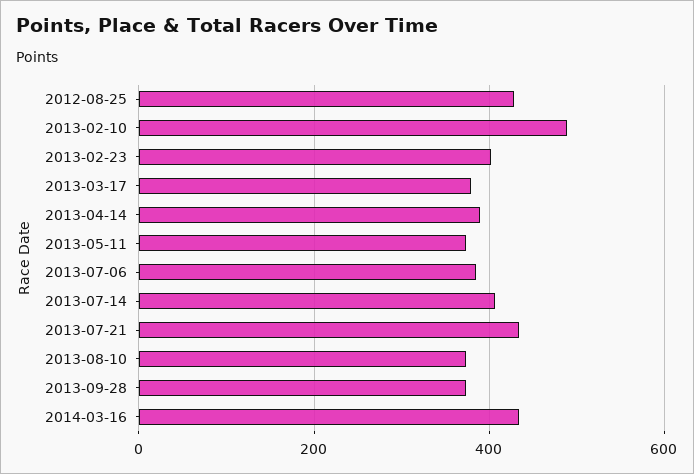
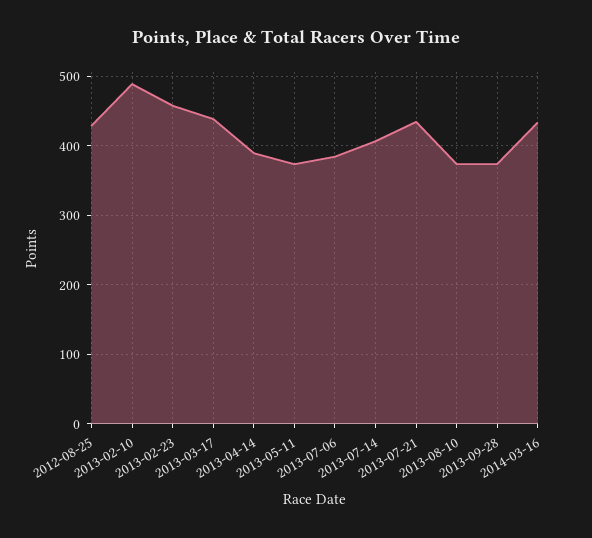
  {
    "2012-08-25": 430,
    "2013-02-10": 490,
-   "2013-02-23": 400,
+   "2013-02-23": 460,
-   "2013-03-17": 380,
+   "2013-03-17": 440,
    "2013-04-14": 390,
    "2013-05-11": 370,
    "2013-07-06": 380,
    "2013-07-14": 410,
    "2013-07-21": 430,
    "2013-08-10": 370,
    "2013-09-28": 370,
    "2014-03-16": 430
  }

